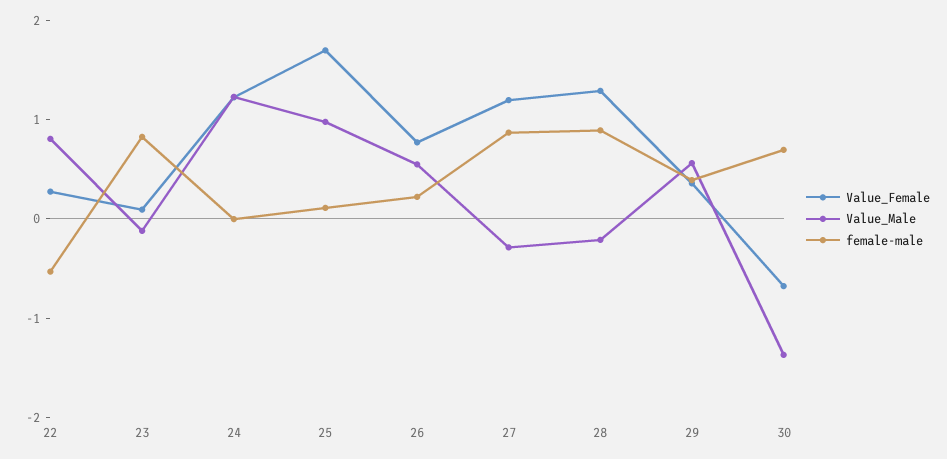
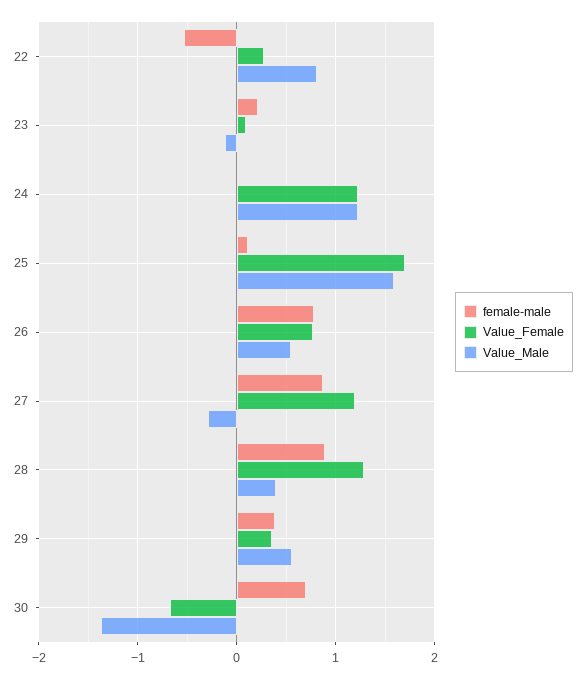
  {
    "Value_Female": {
      "22": 0.3,
      "23": 0.1,
      "24": 1.2,
      "25": 1.7,
      "26": 0.8,
      "27": 1.2,
      "28": 1.3,
      "29": 0.4,
      "30": -0.7
    },
    "Value_Male": {
      "22": 0.8,
      "23": -0.1,
      "24": 1.2,
-     "25": 1,
+     "25": 1.6,
      "26": 0.5,
      "27": -0.3,
-     "28": -0.2,
+     "28": 0.4,
      "29": 0.6,
      "30": -1.4
    },
    "female-male": {
      "22": -0.5,
-     "23": 0.8,
+     "23": 0.2,
      "24": 0,
      "25": 0.1,
-     "26": 0.2,
+     "26": 0.8,
      "27": 0.9,
      "28": 0.9,
      "29": 0.4,
      "30": 0.7
    }
  }

